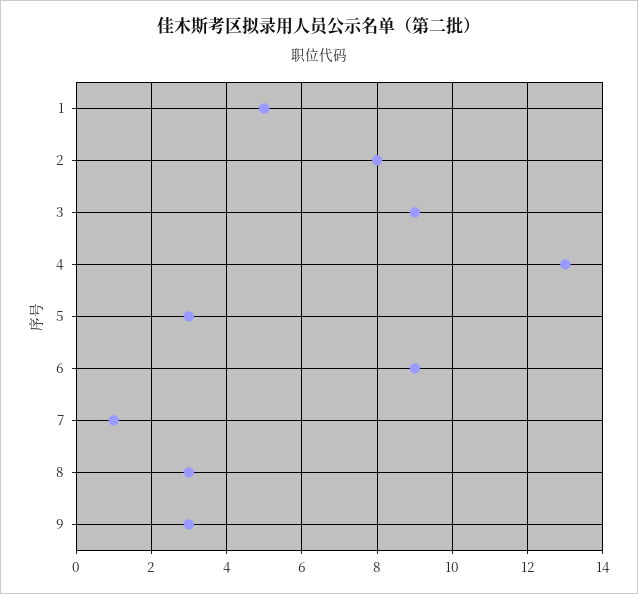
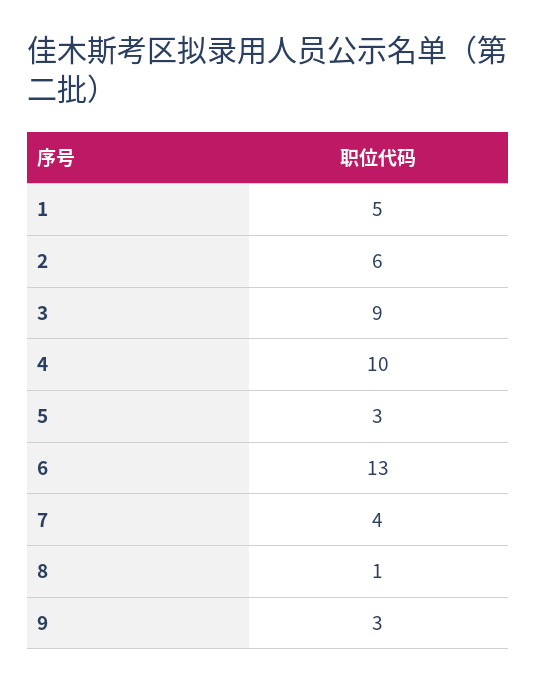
  {
    "1": 5,
-   "2": 8,
+   "2": 6,
    "3": 9,
-   "4": 13,
+   "4": 10,
    "5": 3,
-   "6": 9,
+   "6": 13,
-   "7": 1,
+   "7": 4,
-   "8": 3,
+   "8": 1,
    "9": 3
  }

